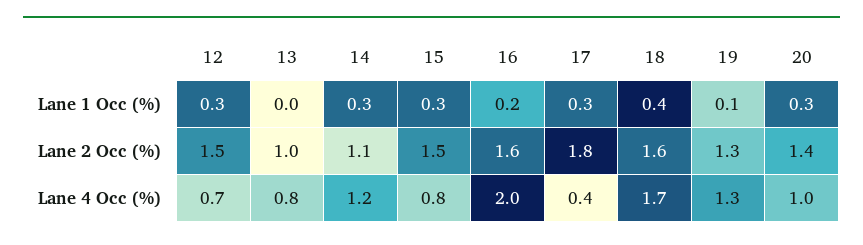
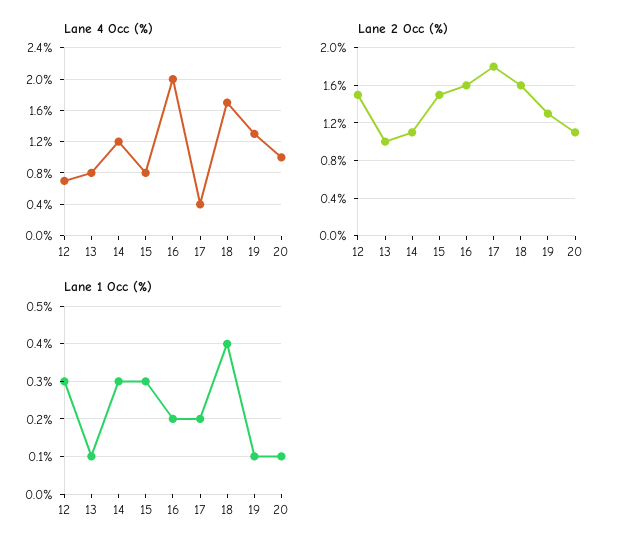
  {
    "Lane 1 Occ (%)": {
      "12": 0.3,
-     "13": 0,
+     "13": 0.1,
      "14": 0.3,
      "15": 0.3,
      "16": 0.2,
-     "17": 0.3,
+     "17": 0.2,
      "18": 0.4,
      "19": 0.1,
-     "20": 0.3
+     "20": 0.1
    },
    "Lane 2 Occ (%)": {
      "12": 1.5,
      "13": 1,
      "14": 1.1,
      "15": 1.5,
      "16": 1.6,
      "17": 1.8,
      "18": 1.6,
      "19": 1.3,
-     "20": 1.4
+     "20": 1.1
    },
    "Lane 4 Occ (%)": {
      "12": 0.7,
      "13": 0.8,
      "14": 1.2,
      "15": 0.8,
      "16": 2,
      "17": 0.4,
      "18": 1.7,
      "19": 1.3,
      "20": 1
    }
  }

